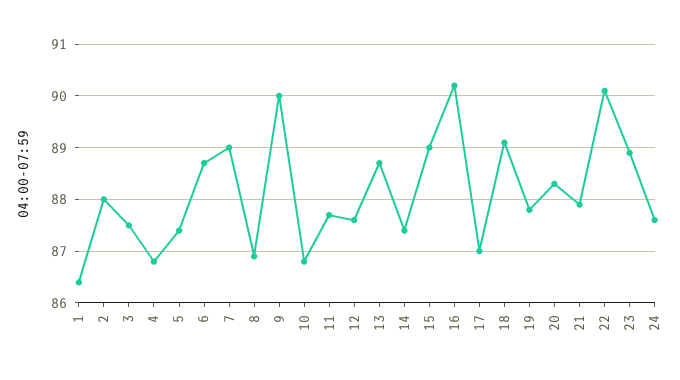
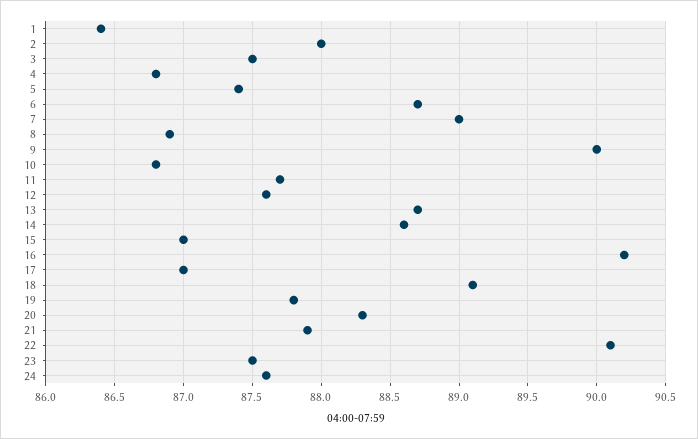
  {
    "1": 86.4,
    "2": 88,
    "3": 87.5,
    "4": 86.8,
    "5": 87.4,
    "6": 88.7,
    "7": 89,
    "8": 86.9,
    "9": 90,
    "10": 86.8,
    "11": 87.7,
    "12": 87.6,
    "13": 88.7,
-   "14": 87.5,
+   "14": 88.6,
-   "15": 89,
+   "15": 87,
    "16": 90.2,
    "17": 87,
    "18": 89.1,
    "19": 87.8,
    "20": 88.3,
    "21": 87.9,
    "22": 90.1,
-   "23": 89,
+   "23": 87.5,
    "24": 87.6
  }

